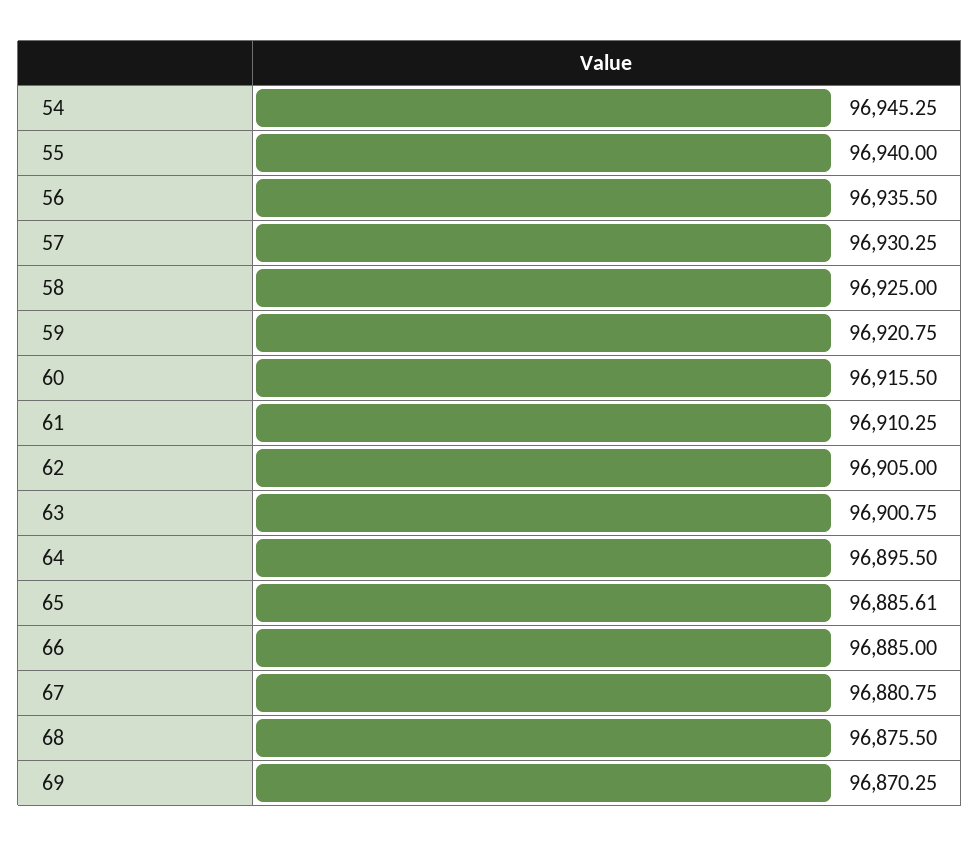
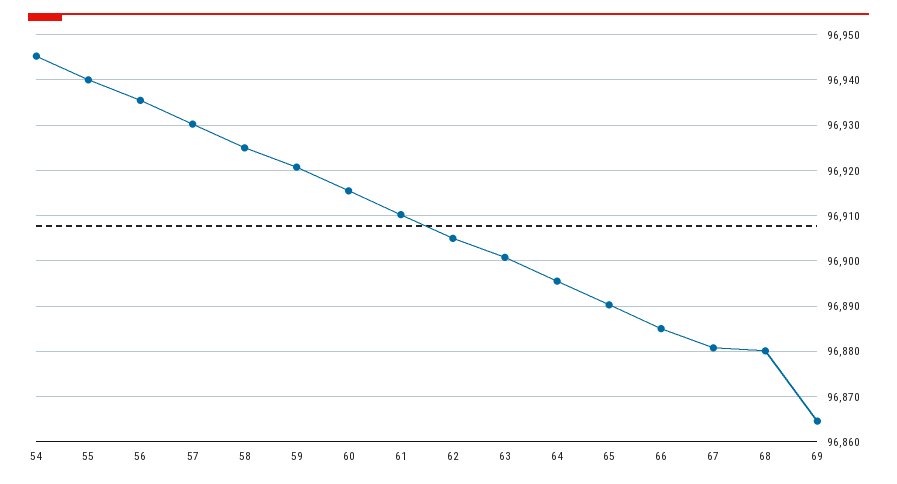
  {
    "54": 96945.25,
    "55": 96940,
    "56": 96935.5,
    "57": 96930.25,
    "58": 96925,
    "59": 96920.75,
    "60": 96915.5,
    "61": 96910.25,
    "62": 96905,
    "63": 96900.75,
    "64": 96895.5,
-   "65": 96885.61,
+   "65": 96890,
    "66": 96885,
    "67": 96880.75,
-   "68": 96875.5,
+   "68": 96880,
-   "69": 96870.25
+   "69": 96864
  }

